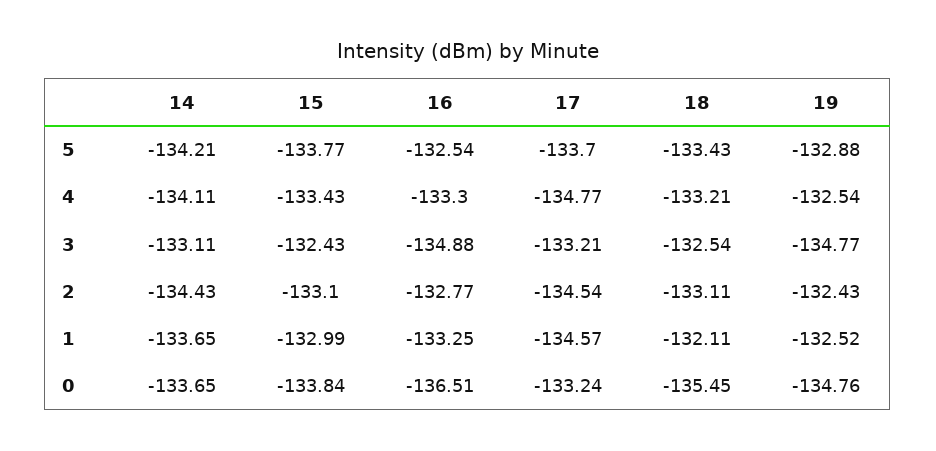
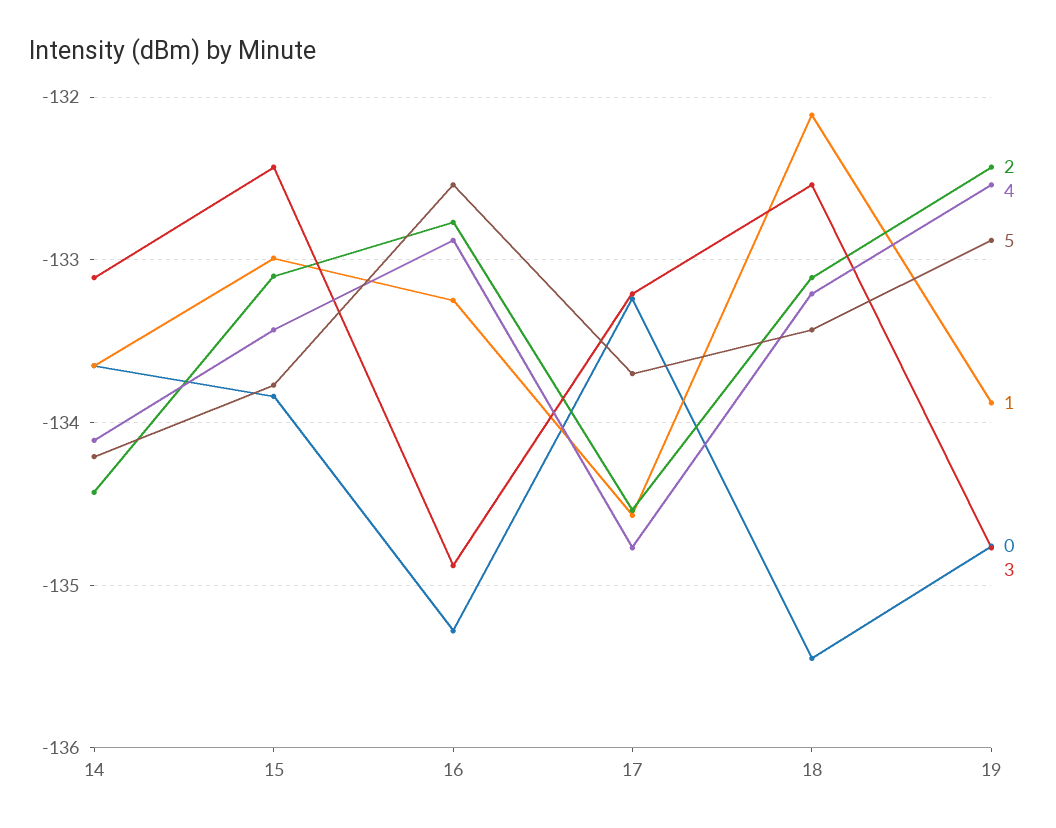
  {
    "5": {
      "14": -134.21,
      "15": -133.77,
      "16": -132.54,
      "17": -133.7,
      "18": -133.43,
      "19": -132.88
    },
    "4": {
      "14": -134.11,
      "15": -133.43,
-     "16": -133.3,
+     "16": -132.9,
      "17": -134.77,
      "18": -133.21,
      "19": -132.54
    },
    "3": {
      "14": -133.11,
      "15": -132.43,
      "16": -134.88,
      "17": -133.21,
      "18": -132.54,
      "19": -134.77
    },
    "2": {
      "14": -134.43,
      "15": -133.1,
      "16": -132.77,
      "17": -134.54,
      "18": -133.11,
      "19": -132.43
    },
    "1": {
      "14": -133.65,
      "15": -132.99,
      "16": -133.25,
      "17": -134.57,
      "18": -132.11,
-     "19": -132.52
+     "19": -133.9
    },
    "0": {
      "14": -133.65,
      "15": -133.84,
-     "16": -136.51,
+     "16": -135.3,
      "17": -133.24,
      "18": -135.45,
      "19": -134.76
    }
  }

